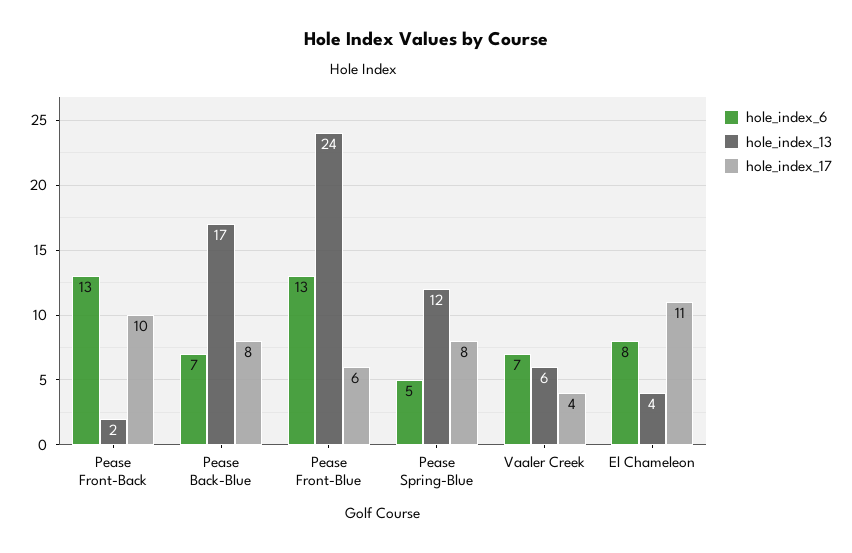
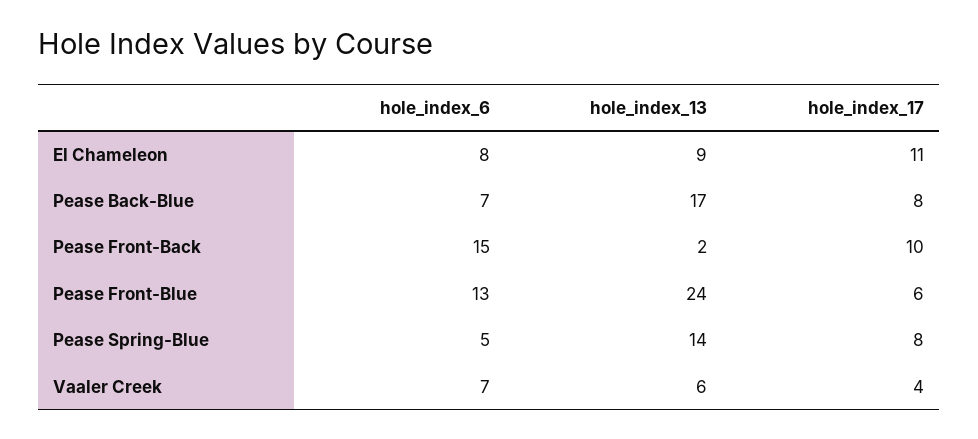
  {
    "hole_index_6": {
-     "Pease Front-Back": 13,
+     "Pease Front-Back": 15,
      "Pease Back-Blue": 7,
      "Pease Front-Blue": 13,
      "Pease Spring-Blue": 5,
      "Vaaler Creek": 7,
      "El Chameleon": 8
    },
    "hole_index_13": {
      "Pease Front-Back": 2,
      "Pease Back-Blue": 17,
      "Pease Front-Blue": 24,
-     "Pease Spring-Blue": 12,
+     "Pease Spring-Blue": 14,
      "Vaaler Creek": 6,
-     "El Chameleon": 4
+     "El Chameleon": 9
    },
    "hole_index_17": {
      "Pease Front-Back": 10,
      "Pease Back-Blue": 8,
      "Pease Front-Blue": 6,
      "Pease Spring-Blue": 8,
      "Vaaler Creek": 4,
      "El Chameleon": 11
    }
  }

